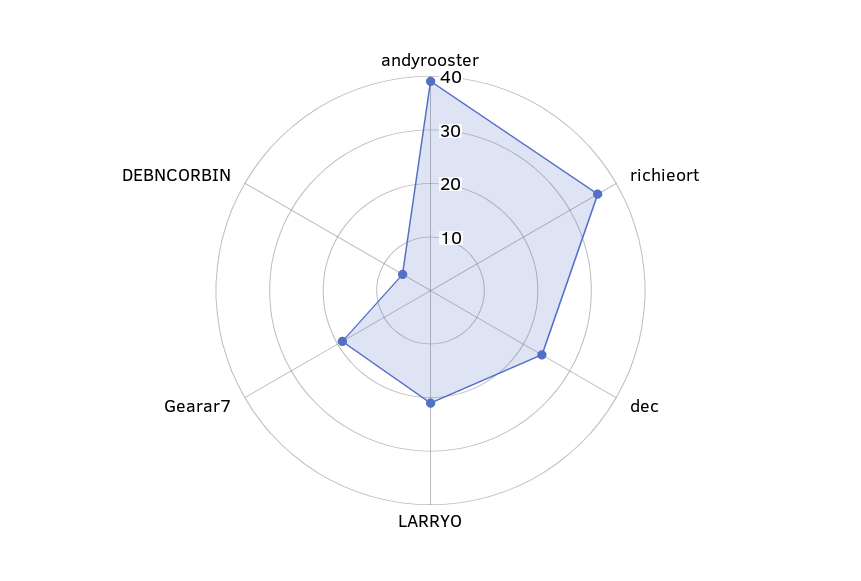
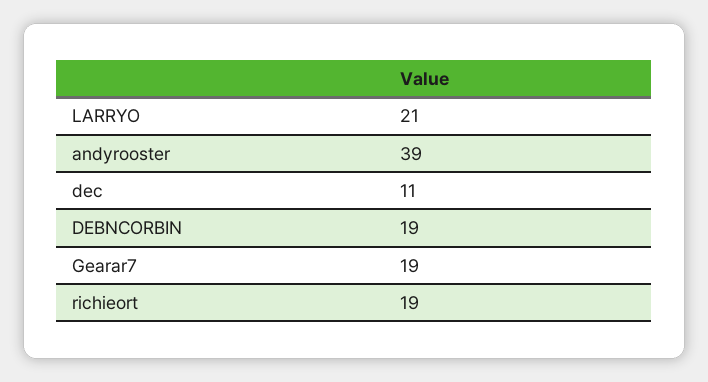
  {
    "andyrooster": 39,
-   "richieort": 35,
+   "richieort": 19,
-   "dec": 25,
+   "dec": 11,
    "LARRYO": 21,
    "Gearar7": 19,
-   "DEBNCORBIN": 5
+   "DEBNCORBIN": 19
  }

